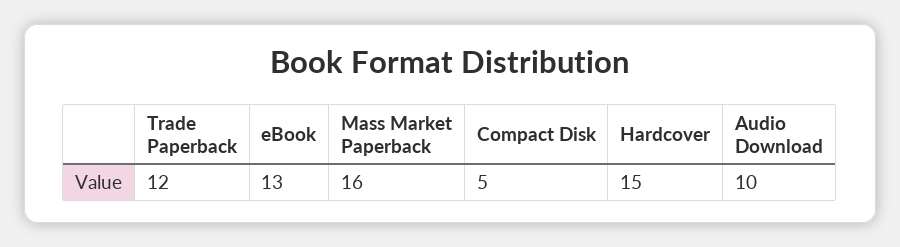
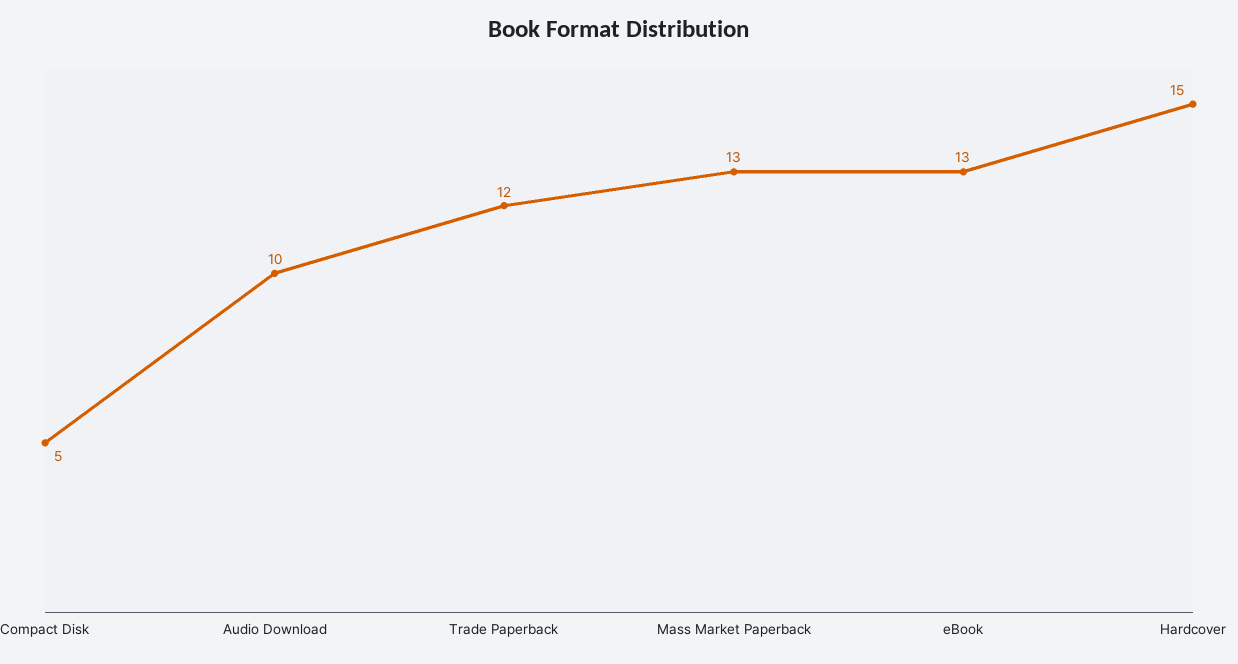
  {
    "Trade Paperback": 12,
    "eBook": 13,
-   "Mass Market Paperback": 16,
+   "Mass Market Paperback": 13,
    "Compact Disk": 5,
    "Hardcover": 15,
    "Audio Download": 10
  }

